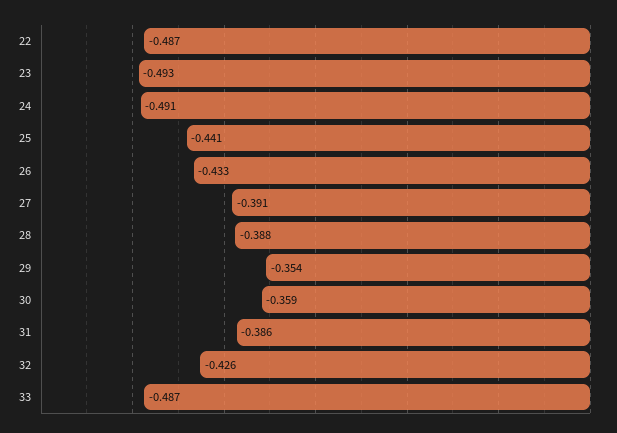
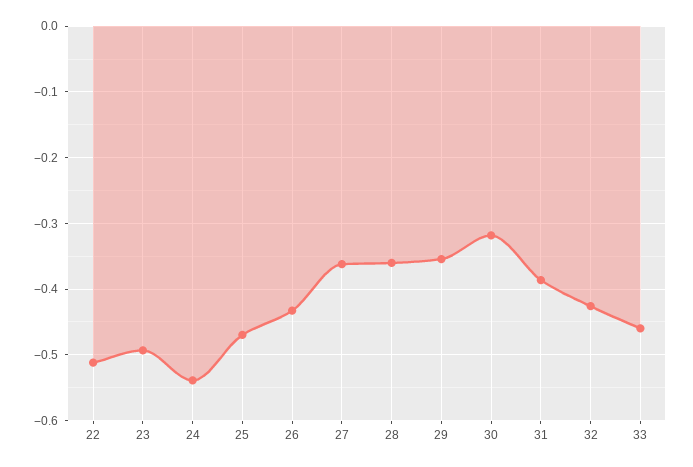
  {
-   "22": -0.487,
+   "22": -0.51,
    "23": -0.493,
-   "24": -0.491,
+   "24": -0.54,
-   "25": -0.441,
+   "25": -0.47,
    "26": -0.433,
-   "27": -0.391,
+   "27": -0.36,
-   "28": -0.388,
+   "28": -0.36,
    "29": -0.354,
-   "30": -0.359,
+   "30": -0.32,
    "31": -0.386,
    "32": -0.426,
-   "33": -0.487
+   "33": -0.46
  }

